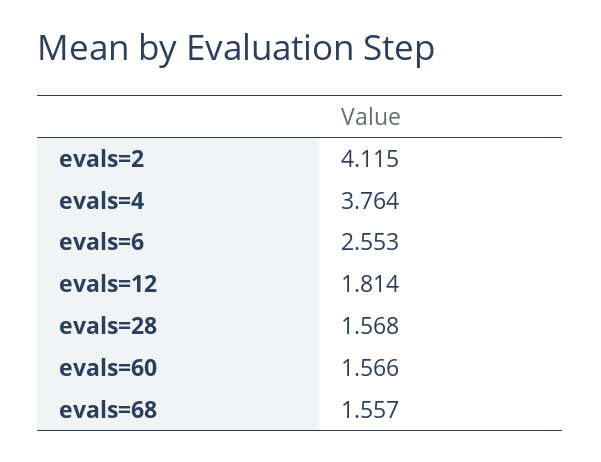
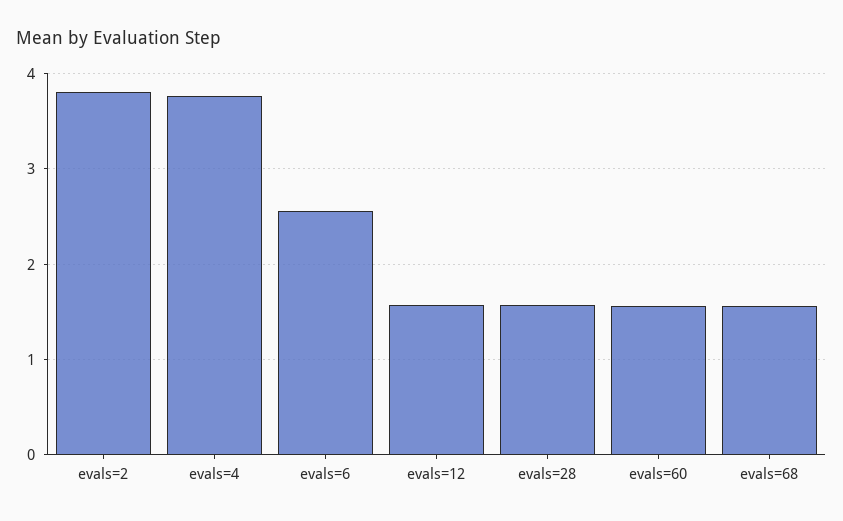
  {
-   "evals=2": 4.115,
+   "evals=2": 3.8,
    "evals=4": 3.764,
    "evals=6": 2.553,
-   "evals=12": 1.814,
+   "evals=12": 1.6,
    "evals=28": 1.568,
    "evals=60": 1.566,
    "evals=68": 1.557
  }

